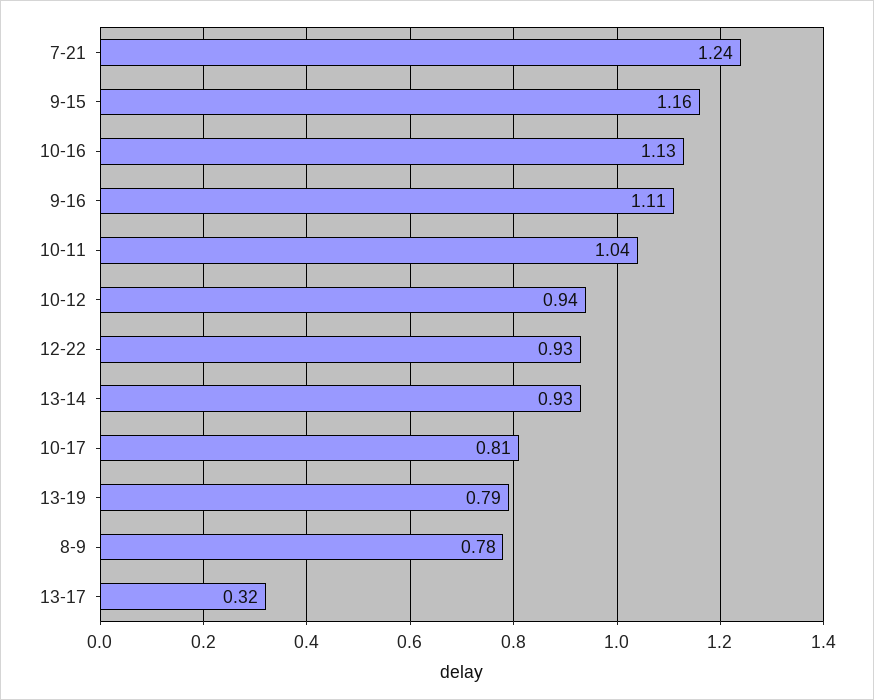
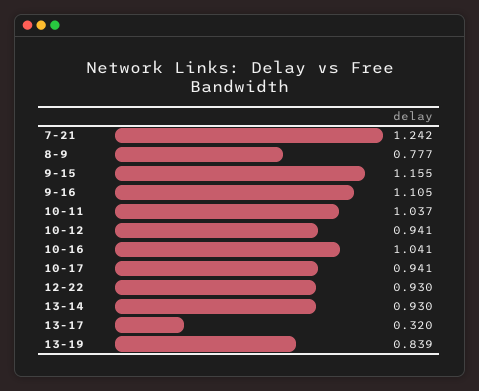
  {
    "7-21": 1.242,
    "9-15": 1.155,
-   "10-16": 1.13,
+   "10-16": 1.041,
    "9-16": 1.105,
    "10-11": 1.037,
    "10-12": 0.941,
    "12-22": 0.93,
    "13-14": 0.93,
-   "10-17": 0.81,
+   "10-17": 0.941,
-   "13-19": 0.79,
+   "13-19": 0.839,
    "8-9": 0.777,
    "13-17": 0.32
  }

